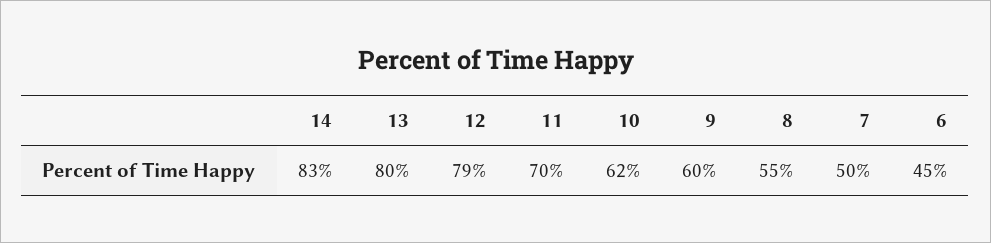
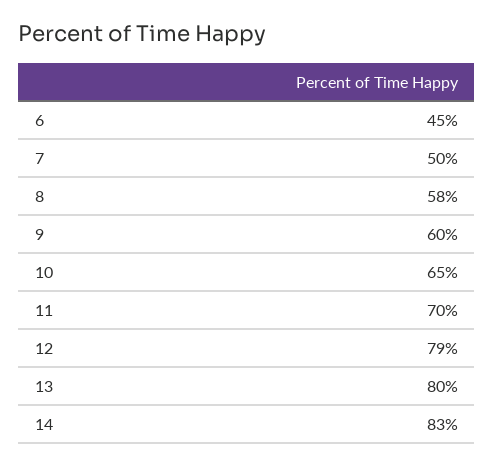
  {
    "14": 83,
    "13": 80,
    "12": 79,
    "11": 70,
-   "10": 62,
+   "10": 65,
    "9": 60,
-   "8": 55,
+   "8": 58,
    "7": 50,
    "6": 45
  }

